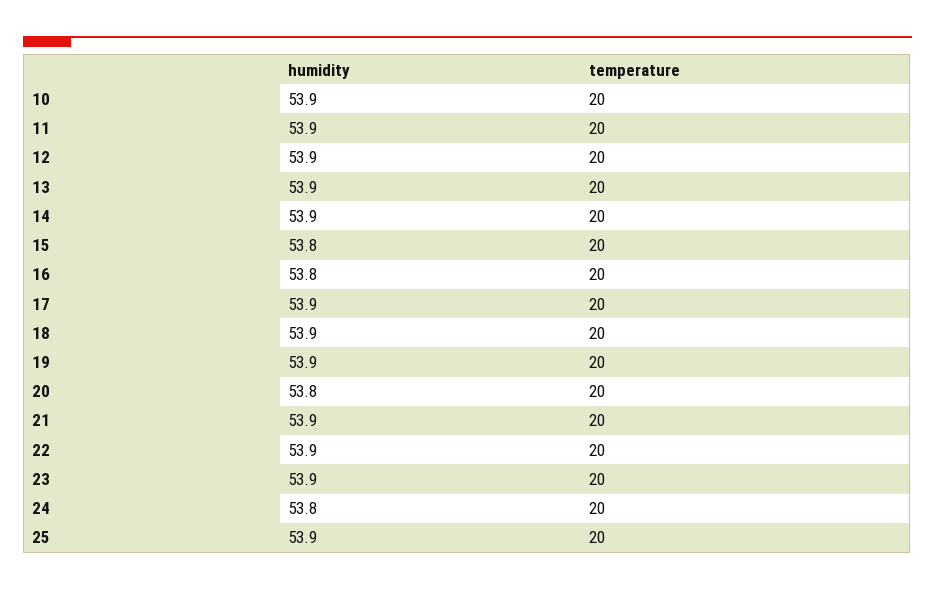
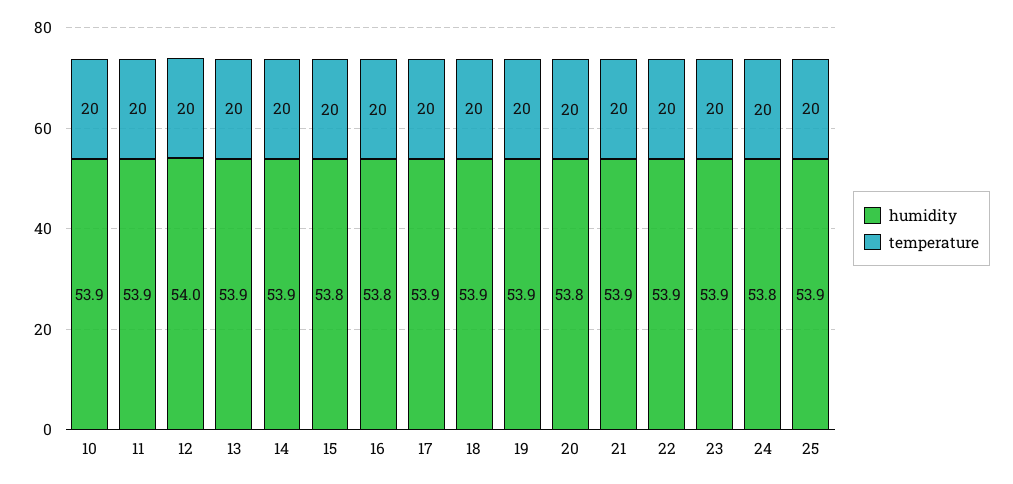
  {
    "humidity": {
      "10": 53.9,
      "11": 53.9,
-     "12": 53.9,
+     "12": 54,
      "13": 53.9,
      "14": 53.9,
      "15": 53.8,
      "16": 53.8,
      "17": 53.9,
      "18": 53.9,
      "19": 53.9,
      "20": 53.8,
      "21": 53.9,
      "22": 53.9,
      "23": 53.9,
      "24": 53.8,
      "25": 53.9
    },
    "temperature": {
      "10": 20,
      "11": 20,
      "12": 20,
      "13": 20,
      "14": 20,
      "15": 20,
      "16": 20,
      "17": 20,
      "18": 20,
      "19": 20,
      "20": 20,
      "21": 20,
      "22": 20,
      "23": 20,
      "24": 20,
      "25": 20
    }
  }

